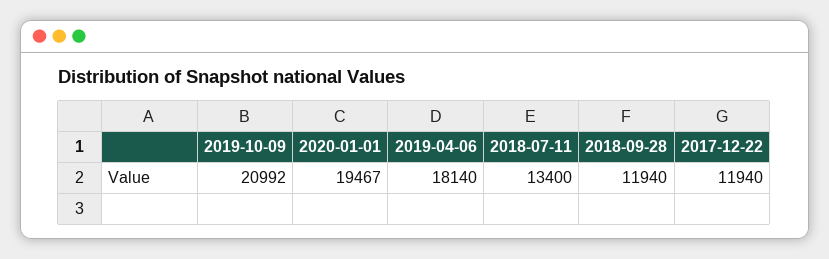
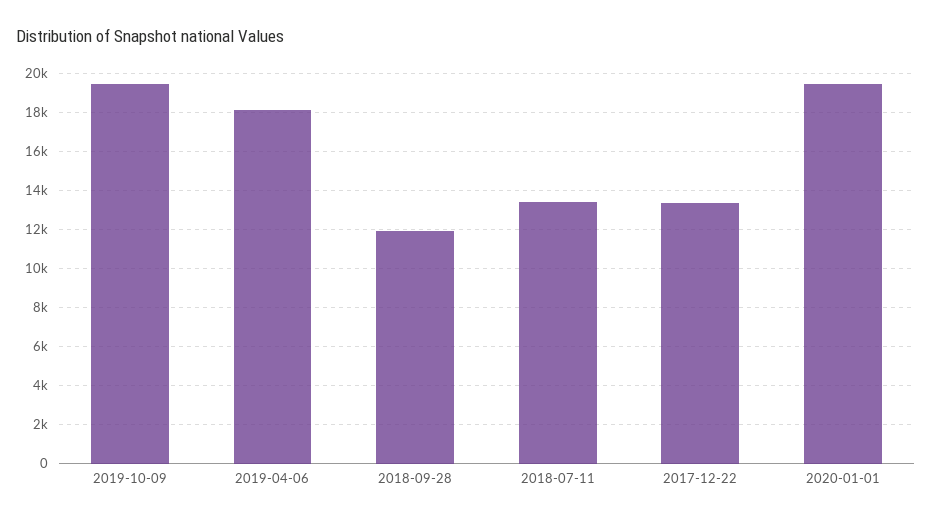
  {
-   "2019-10-09": 20992,
+   "2019-10-09": 19500,
    "2020-01-01": 19467,
    "2019-04-06": 18140,
    "2018-07-11": 13400,
    "2018-09-28": 11940,
-   "2017-12-22": 11940
+   "2017-12-22": 13500
  }

